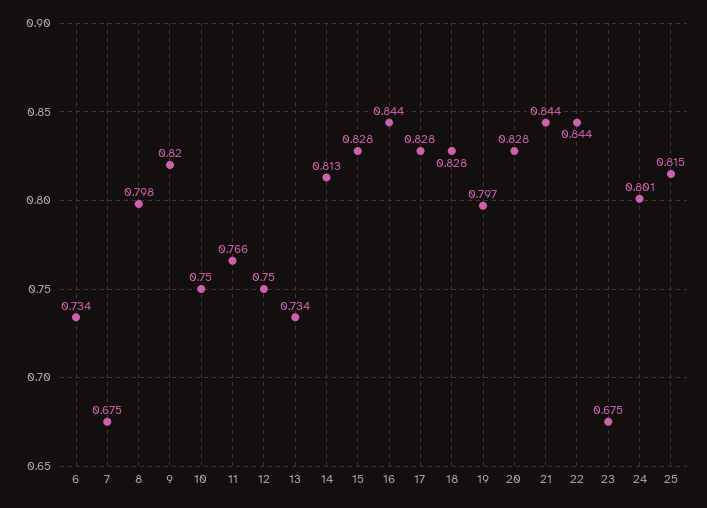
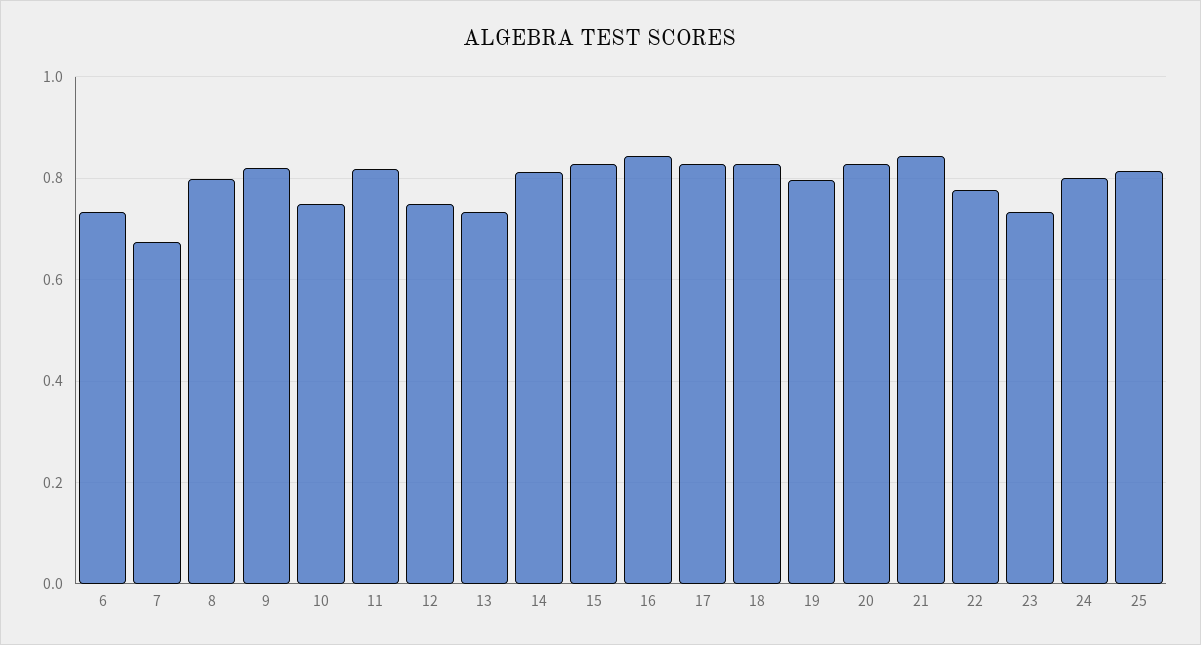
  {
    "6": 0.734,
    "7": 0.675,
    "8": 0.798,
    "9": 0.82,
    "10": 0.75,
-   "11": 0.766,
+   "11": 0.82,
    "12": 0.75,
    "13": 0.734,
    "14": 0.813,
    "15": 0.828,
    "16": 0.844,
    "17": 0.828,
    "18": 0.828,
    "19": 0.797,
    "20": 0.828,
    "21": 0.844,
-   "22": 0.844,
+   "22": 0.78,
-   "23": 0.675,
+   "23": 0.74,
    "24": 0.801,
    "25": 0.815
  }

